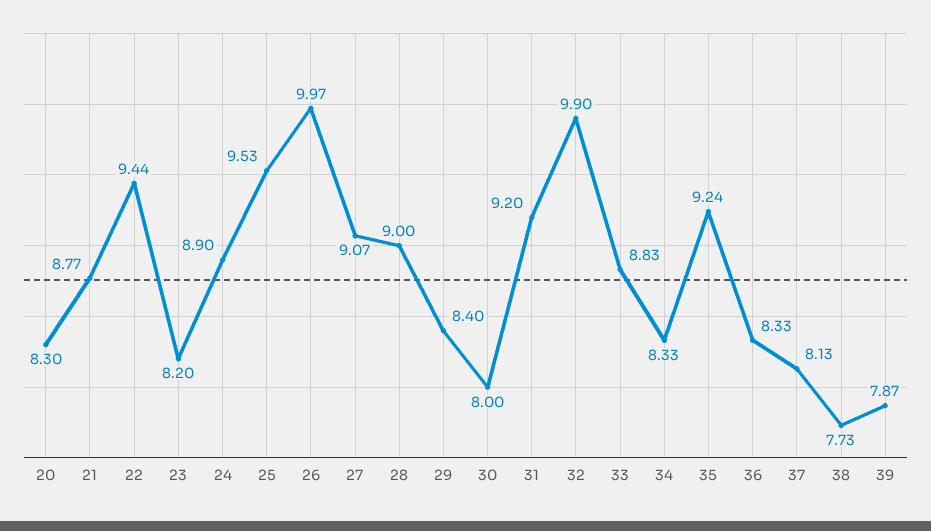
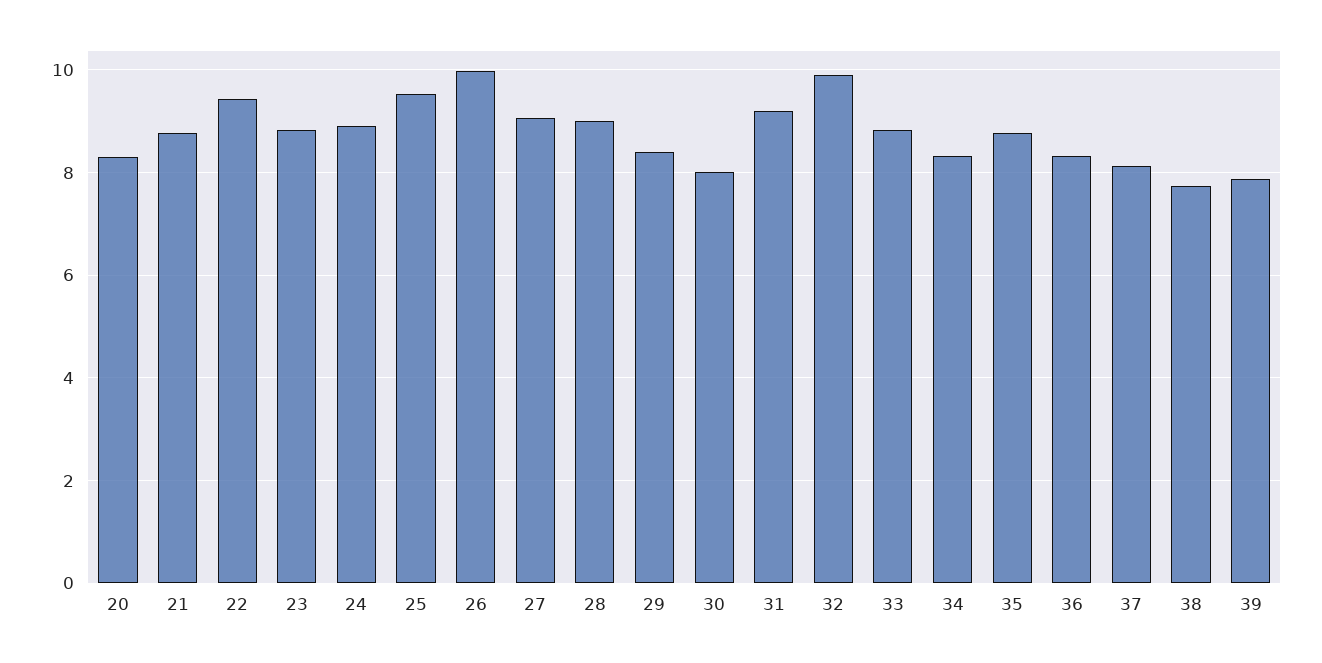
  {
    "20": 8.3,
    "21": 8.77,
    "22": 9.44,
-   "23": 8.2,
+   "23": 8.8,
    "24": 8.9,
    "25": 9.53,
    "26": 9.97,
    "27": 9.07,
    "28": 9,
    "29": 8.4,
    "30": 8,
    "31": 9.2,
    "32": 9.9,
    "33": 8.83,
    "34": 8.33,
-   "35": 9.24,
+   "35": 8.8,
    "36": 8.33,
    "37": 8.13,
    "38": 7.73,
    "39": 7.87
  }

